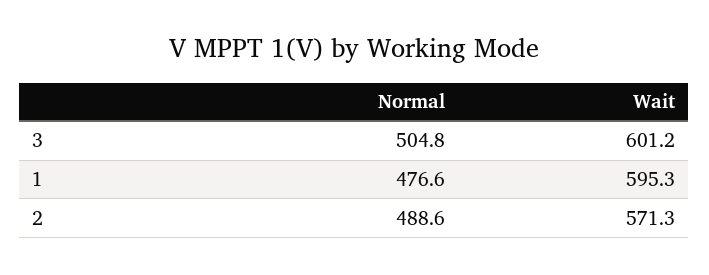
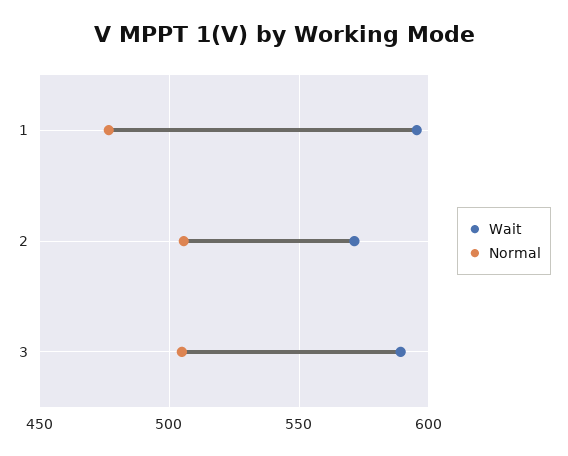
  {
    "Normal": {
      "3": 504.8,
      "1": 476.6,
-     "2": 488.6
+     "2": 505
    },
    "Wait": {
-     "3": 601.2,
+     "3": 590,
      "1": 595.3,
      "2": 571.3
    }
  }

